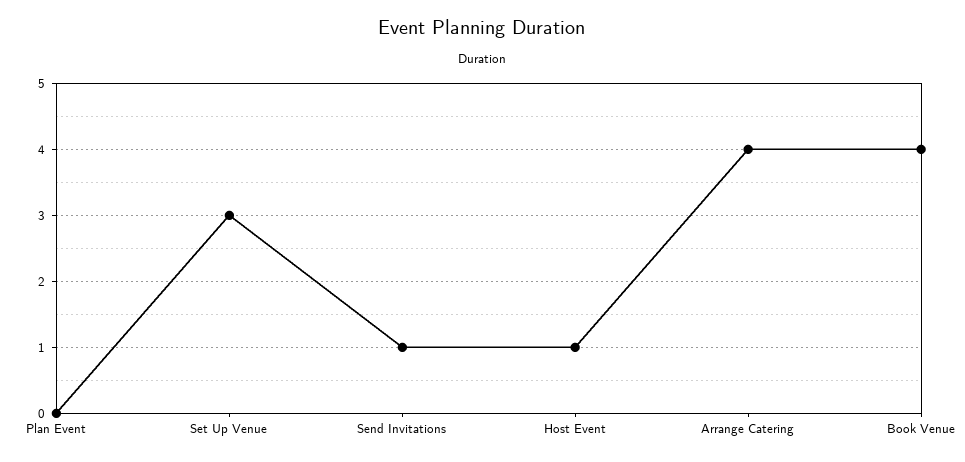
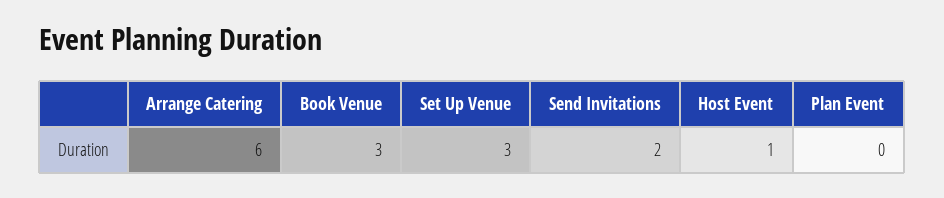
  {
    "Plan Event": 0,
    "Set Up Venue": 3,
-   "Send Invitations": 1,
+   "Send Invitations": 2,
    "Host Event": 1,
-   "Arrange Catering": 4,
+   "Arrange Catering": 6,
-   "Book Venue": 4
+   "Book Venue": 3
  }

